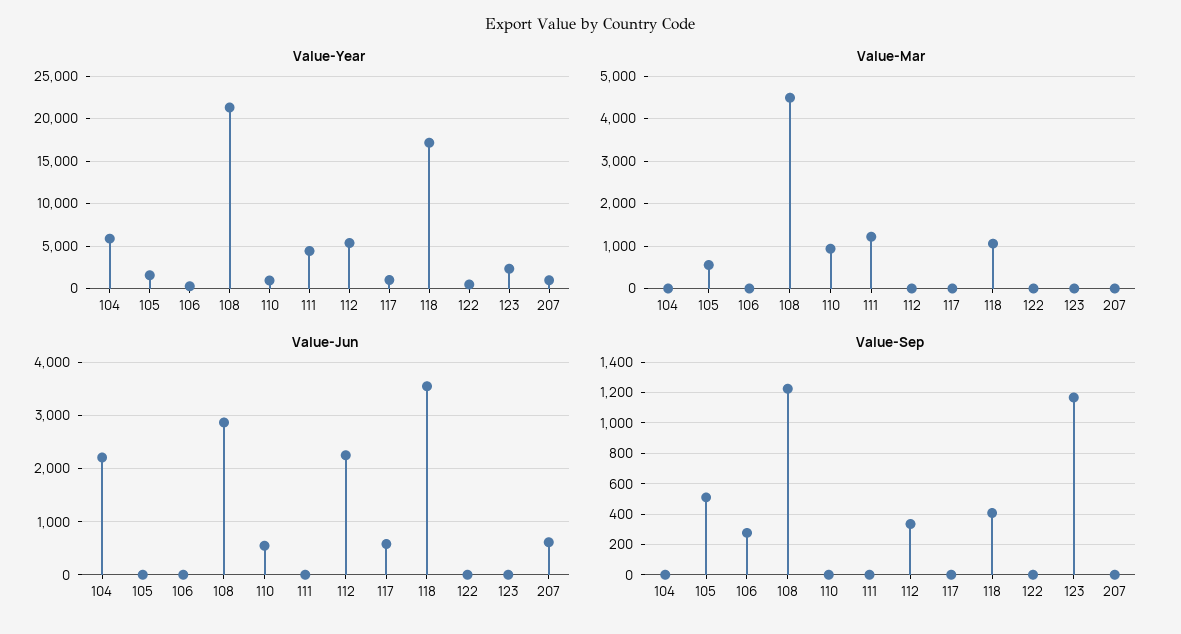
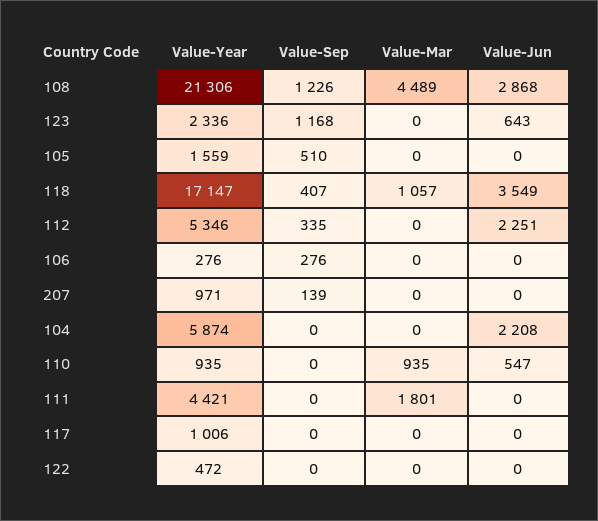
  {
    "Value-Year": {
      "104": 5874,
      "105": 1559,
      "106": 276,
      "108": 21306,
      "110": 935,
      "111": 4421,
      "112": 5346,
      "117": 1006,
      "118": 17147,
      "122": 472,
      "123": 2336,
      "207": 971
    },
    "Value-Mar": {
      "104": 0,
-     "105": 600,
+     "105": 0,
      "106": 0,
      "108": 4489,
      "110": 935,
-     "111": 1200,
+     "111": 1801,
      "112": 0,
      "117": 0,
      "118": 1057,
      "122": 0,
      "123": 0,
      "207": 0
    },
    "Value-Jun": {
      "104": 2208,
      "105": 0,
      "106": 0,
      "108": 2868,
      "110": 547,
      "111": 0,
      "112": 2251,
-     "117": 600,
+     "117": 0,
      "118": 3549,
      "122": 0,
-     "123": 0,
+     "123": 643,
-     "207": 600
+     "207": 0
    },
    "Value-Sep": {
      "104": 0,
      "105": 510,
      "106": 276,
      "108": 1226,
      "110": 0,
      "111": 0,
      "112": 335,
      "117": 0,
      "118": 407,
      "122": 0,
      "123": 1168,
-     "207": 0
+     "207": 139
    }
  }

